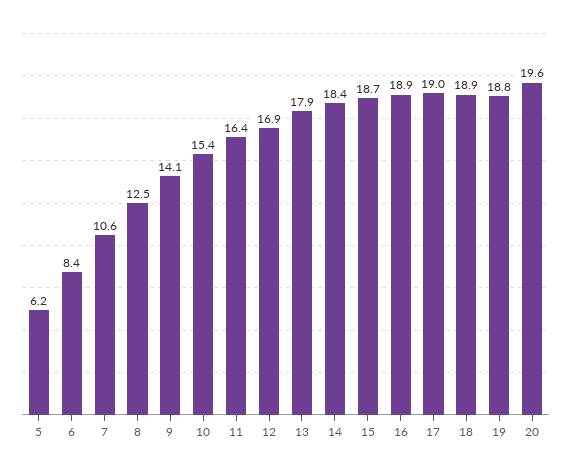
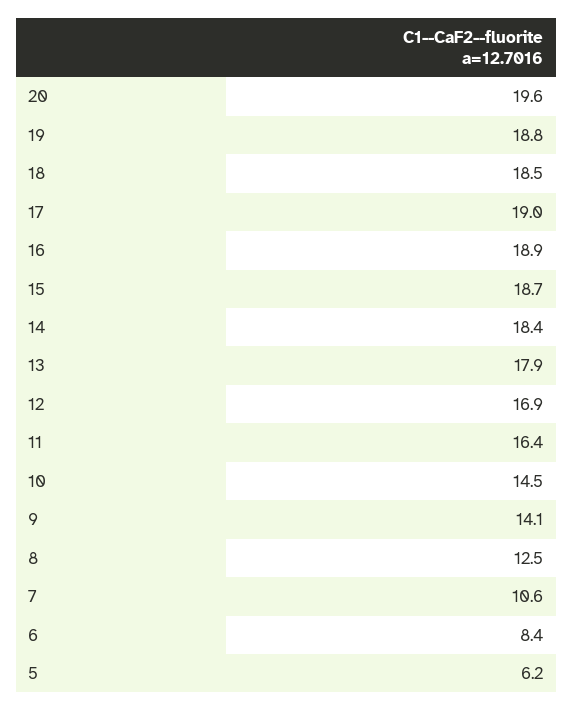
  {
    "5": 6.2,
    "6": 8.4,
    "7": 10.6,
    "8": 12.5,
    "9": 14.1,
-   "10": 15.4,
+   "10": 14.5,
    "11": 16.4,
    "12": 16.9,
    "13": 17.9,
    "14": 18.4,
    "15": 18.7,
    "16": 18.9,
    "17": 19,
-   "18": 18.9,
+   "18": 18.5,
    "19": 18.8,
    "20": 19.6
  }

